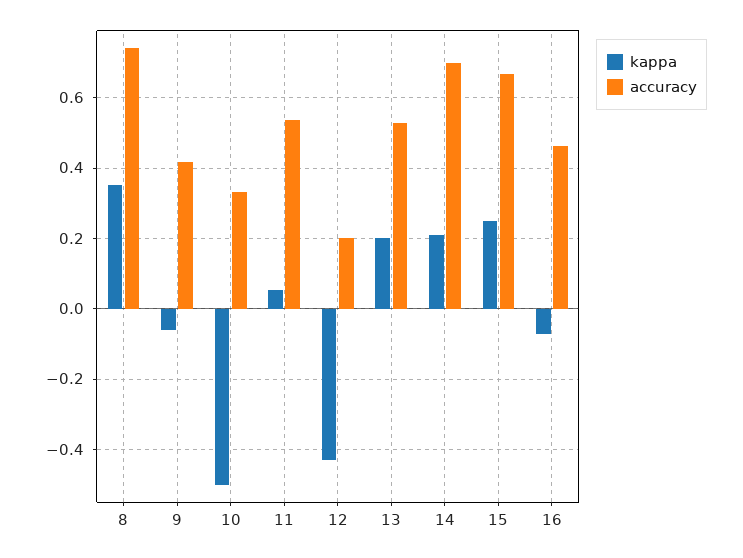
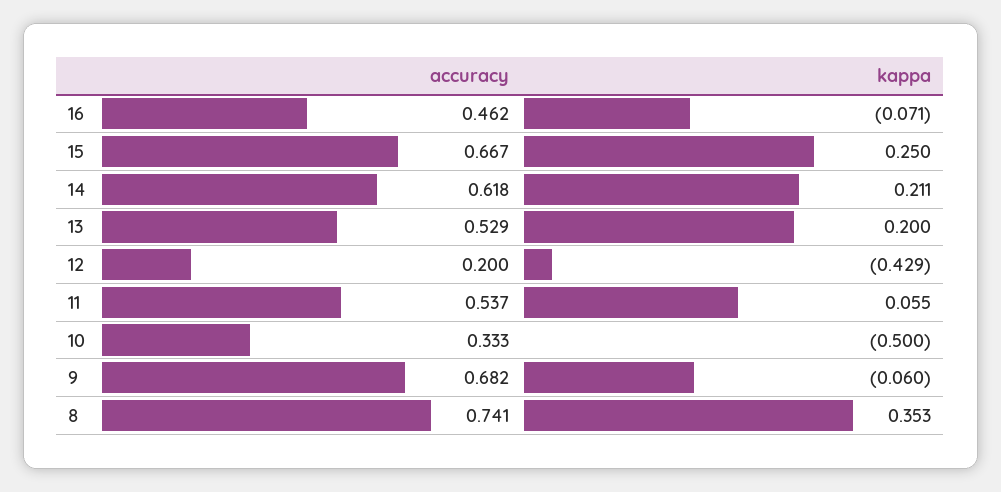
  {
    "kappa": {
      "8": 0.353,
      "9": -0.06,
      "10": -0.5,
      "11": 0.055,
      "12": -0.429,
      "13": 0.2,
      "14": 0.211,
      "15": 0.25,
      "16": -0.071
    },
    "accuracy": {
      "8": 0.741,
-     "9": 0.42,
+     "9": 0.682,
      "10": 0.333,
      "11": 0.537,
      "12": 0.2,
      "13": 0.529,
-     "14": 0.7,
+     "14": 0.618,
      "15": 0.667,
      "16": 0.462
    }
  }

